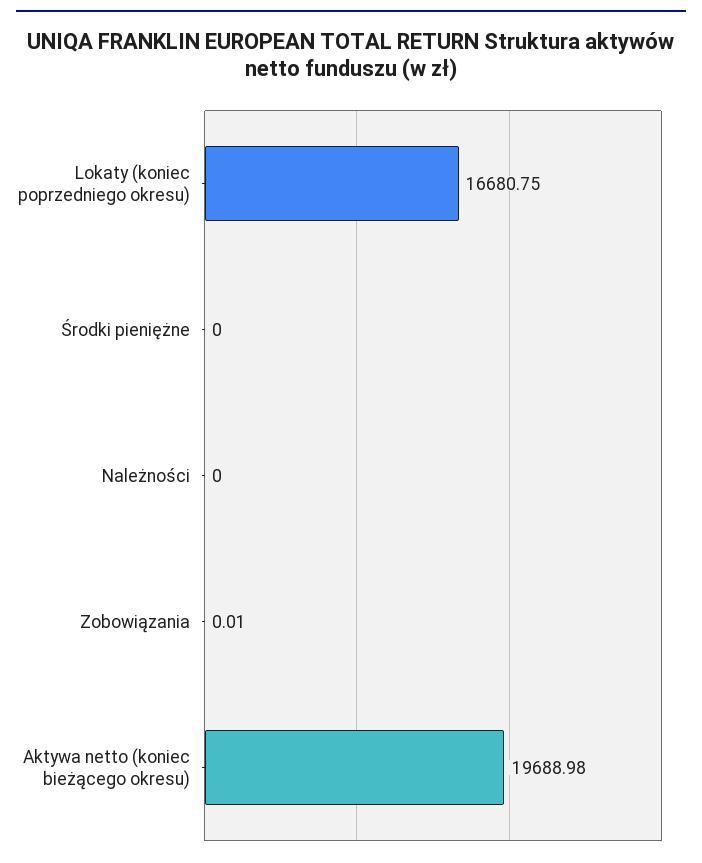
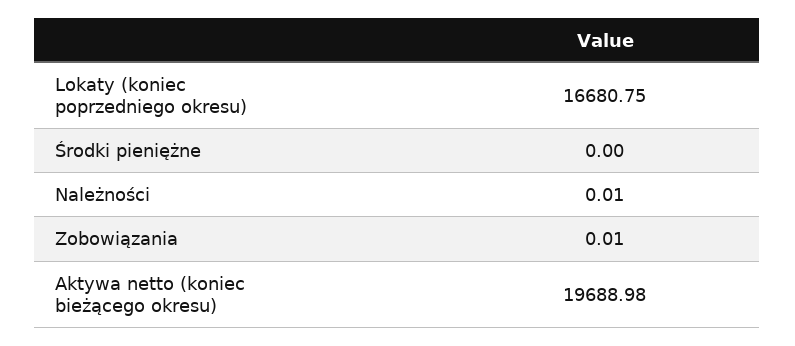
  {
    "Lokaty (koniec poprzedniego okresu)": 16680.75,
    "Środki pieniężne": 0,
-   "Należności": 0,
+   "Należności": 0.01,
    "Zobowiązania": 0.01,
    "Aktywa netto (koniec bieżącego okresu)": 19688.98
  }

